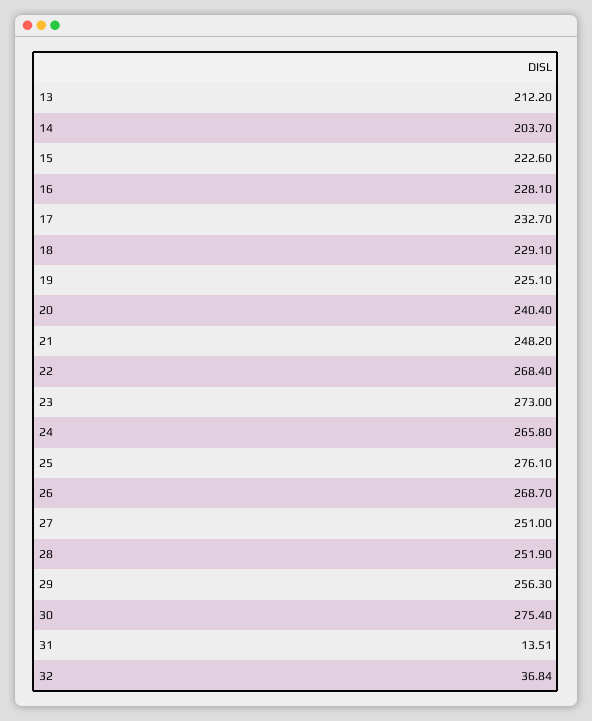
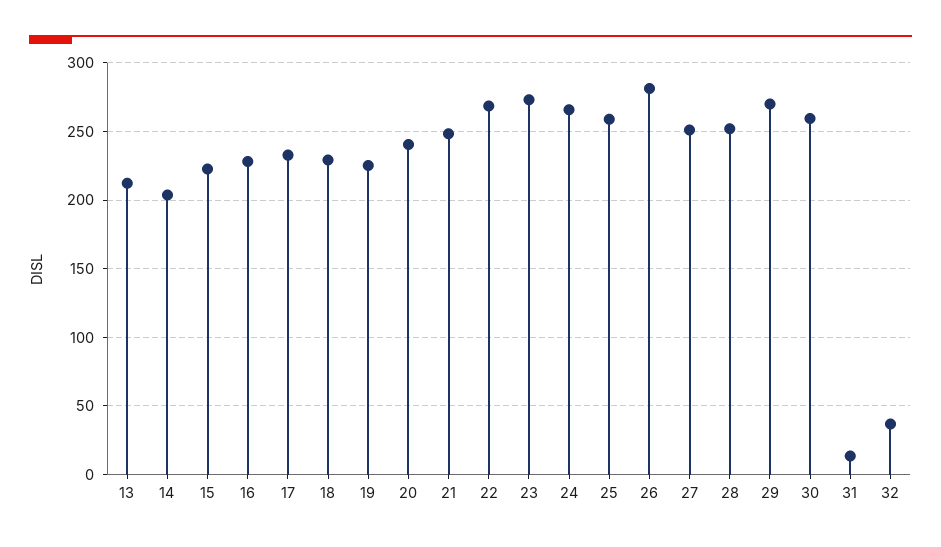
  {
    "13": 212.2,
    "14": 203.7,
    "15": 222.6,
    "16": 228.1,
    "17": 232.7,
    "18": 229.1,
    "19": 225.1,
    "20": 240.4,
    "21": 248.2,
    "22": 268.4,
    "23": 273,
    "24": 265.8,
-   "25": 276.1,
+   "25": 260,
-   "26": 268.7,
+   "26": 280,
    "27": 251,
    "28": 251.9,
-   "29": 256.3,
+   "29": 270,
-   "30": 275.4,
+   "30": 260,
    "31": 13.51,
    "32": 36.84
  }

